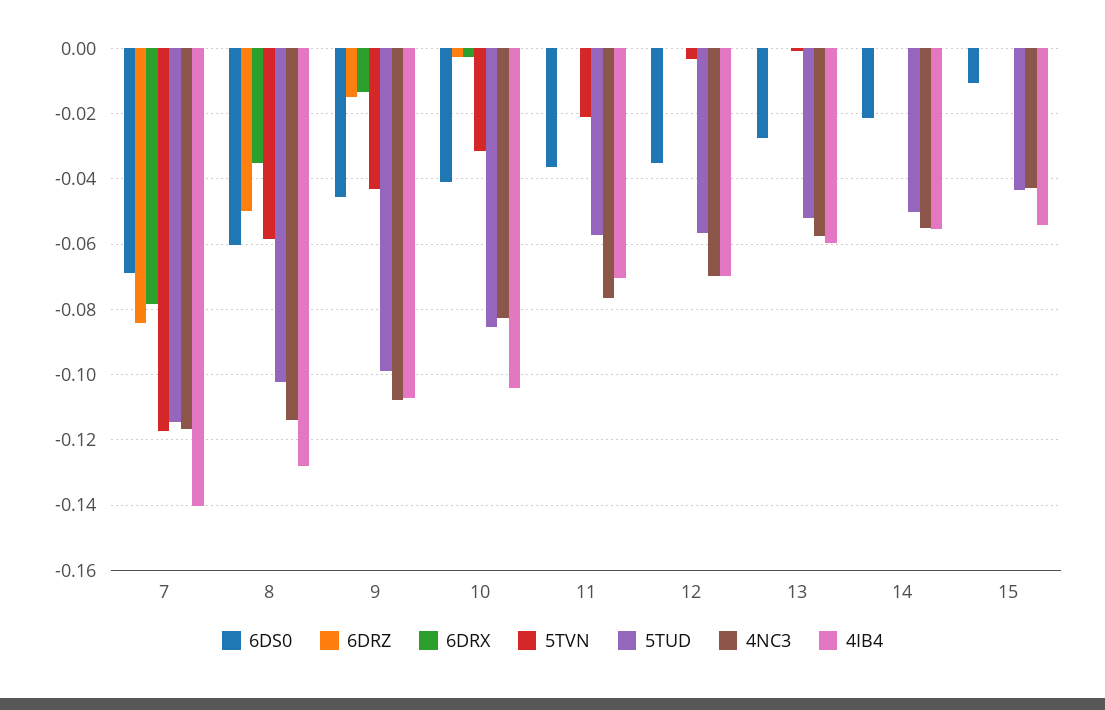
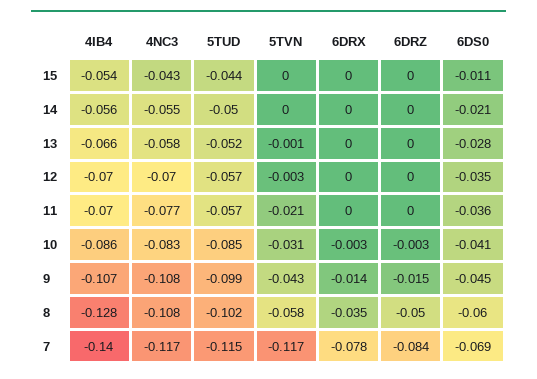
  {
    "6DS0": {
      "7": -0.069,
      "8": -0.06,
      "9": -0.045,
      "10": -0.041,
      "11": -0.036,
      "12": -0.035,
      "13": -0.028,
      "14": -0.021,
      "15": -0.011
    },
    "6DRZ": {
      "7": -0.084,
      "8": -0.05,
      "9": -0.015,
      "10": -0.003,
      "11": 0,
      "12": 0,
      "13": 0,
      "14": 0,
      "15": 0
    },
    "6DRX": {
      "7": -0.078,
      "8": -0.035,
      "9": -0.014,
      "10": -0.003,
      "11": 0,
      "12": 0,
      "13": 0,
      "14": 0,
      "15": 0
    },
    "5TVN": {
      "7": -0.117,
      "8": -0.058,
      "9": -0.043,
      "10": -0.031,
      "11": -0.021,
      "12": -0.003,
      "13": -0.001,
      "14": 0,
      "15": 0
    },
    "5TUD": {
      "7": -0.115,
      "8": -0.102,
      "9": -0.099,
      "10": -0.085,
      "11": -0.057,
      "12": -0.057,
      "13": -0.052,
      "14": -0.05,
      "15": -0.044
    },
    "4NC3": {
      "7": -0.117,
-     "8": -0.114,
+     "8": -0.108,
      "9": -0.108,
      "10": -0.083,
      "11": -0.077,
      "12": -0.07,
      "13": -0.058,
      "14": -0.055,
      "15": -0.043
    },
    "4IB4": {
      "7": -0.14,
      "8": -0.128,
      "9": -0.107,
-     "10": -0.104,
+     "10": -0.086,
      "11": -0.07,
      "12": -0.07,
-     "13": -0.06,
+     "13": -0.066,
      "14": -0.056,
      "15": -0.054
    }
  }

